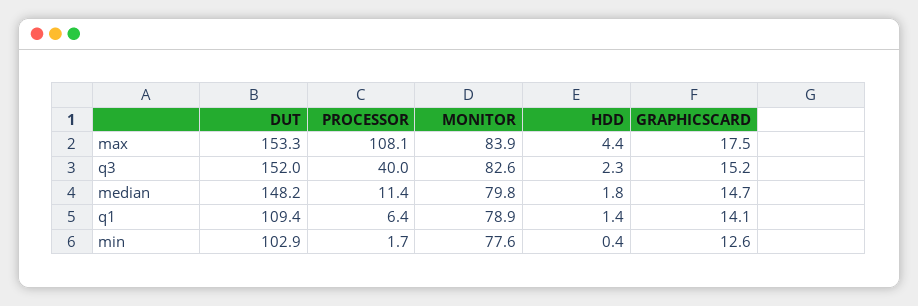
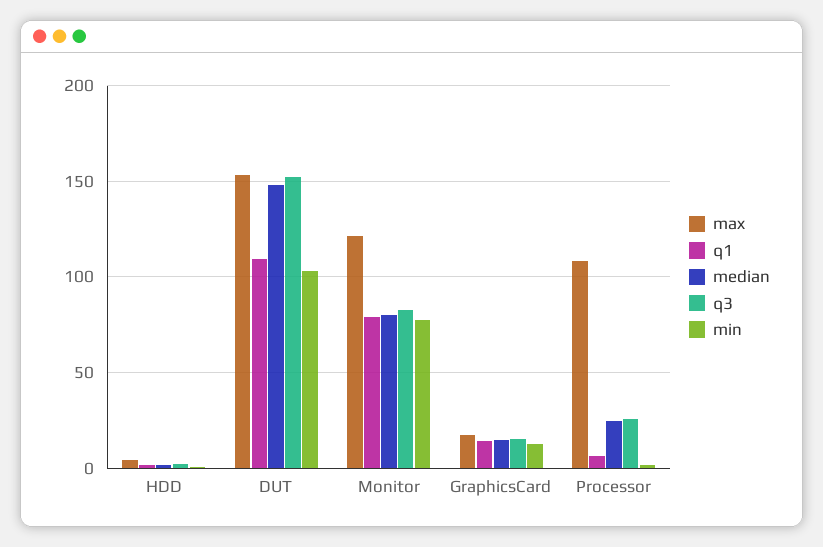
  {
    "max": {
      "DUT": 153.3,
      "PROCESSOR": 108.1,
-     "MONITOR": 83.9,
+     "MONITOR": 120,
      "HDD": 4.4,
      "GRAPHICSCARD": 17.5
    },
    "q3": {
      "DUT": 152,
-     "PROCESSOR": 40,
+     "PROCESSOR": 25,
      "MONITOR": 82.6,
      "HDD": 2.3,
      "GRAPHICSCARD": 15.2
    },
    "median": {
      "DUT": 148.2,
-     "PROCESSOR": 11.4,
+     "PROCESSOR": 25,
      "MONITOR": 79.8,
      "HDD": 1.8,
      "GRAPHICSCARD": 14.7
    },
    "q1": {
      "DUT": 109.4,
      "PROCESSOR": 6.4,
      "MONITOR": 78.9,
      "HDD": 1.4,
      "GRAPHICSCARD": 14.1
    },
    "min": {
      "DUT": 102.9,
      "PROCESSOR": 1.7,
      "MONITOR": 77.6,
      "HDD": 0.4,
      "GRAPHICSCARD": 12.6
    }
  }

